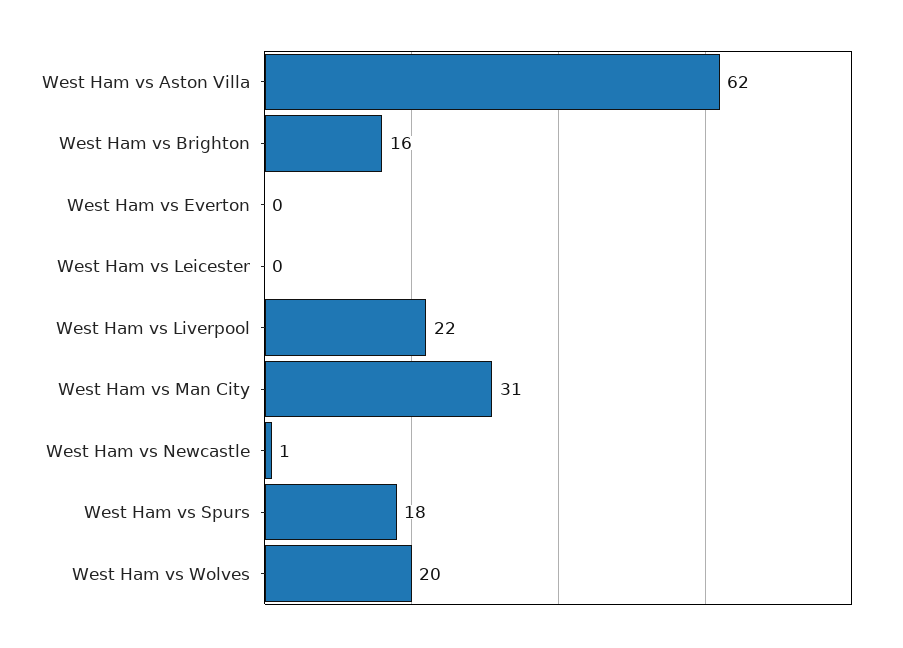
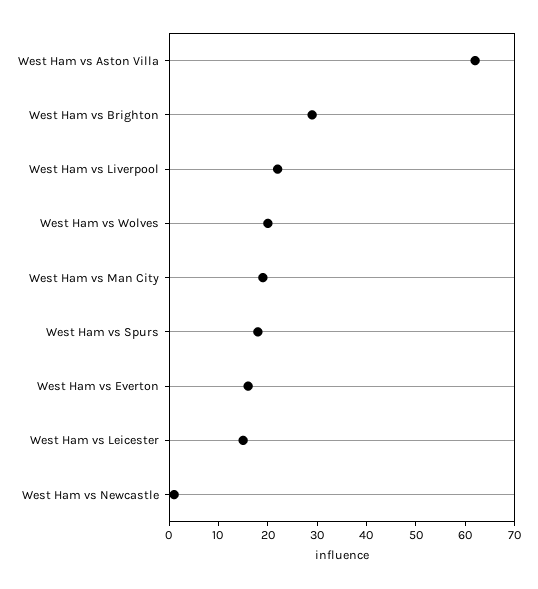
  {
    "West Ham vs Aston Villa": 62,
-   "West Ham vs Brighton": 16,
+   "West Ham vs Brighton": 30,
-   "West Ham vs Everton": 0,
+   "West Ham vs Everton": 15,
-   "West Ham vs Leicester": 0,
+   "West Ham vs Leicester": 15,
    "West Ham vs Liverpool": 22,
-   "West Ham vs Man City": 31,
+   "West Ham vs Man City": 20,
    "West Ham vs Newcastle": 1,
    "West Ham vs Spurs": 18,
    "West Ham vs Wolves": 20
  }

